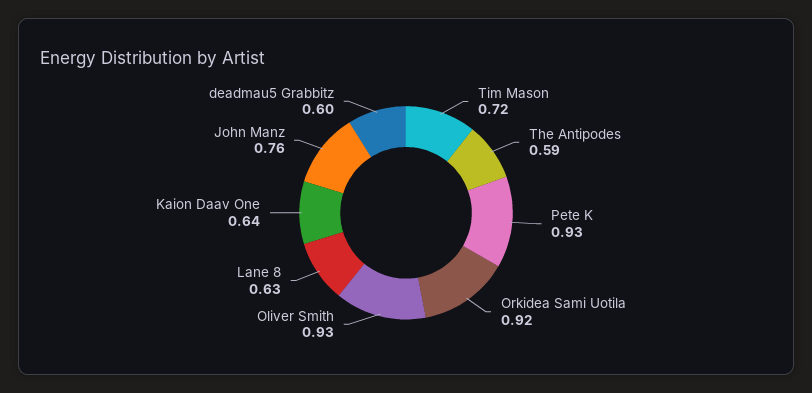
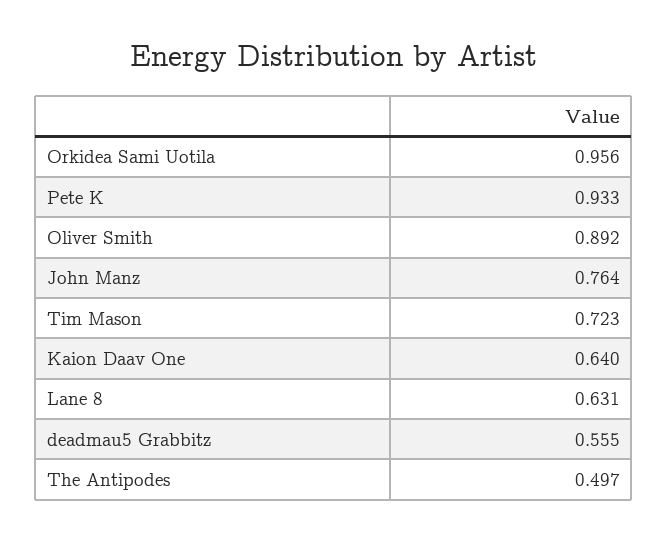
  {
    "Tim Mason": 0.723,
-   "The Antipodes": 0.59,
+   "The Antipodes": 0.497,
    "Pete K": 0.933,
-   "Orkidea Sami Uotila": 0.92,
+   "Orkidea Sami Uotila": 0.956,
-   "Oliver Smith": 0.93,
+   "Oliver Smith": 0.892,
    "Lane 8": 0.631,
    "Kaion Daav One": 0.64,
    "John Manz": 0.764,
-   "deadmau5 Grabbitz": 0.6
+   "deadmau5 Grabbitz": 0.555
  }

